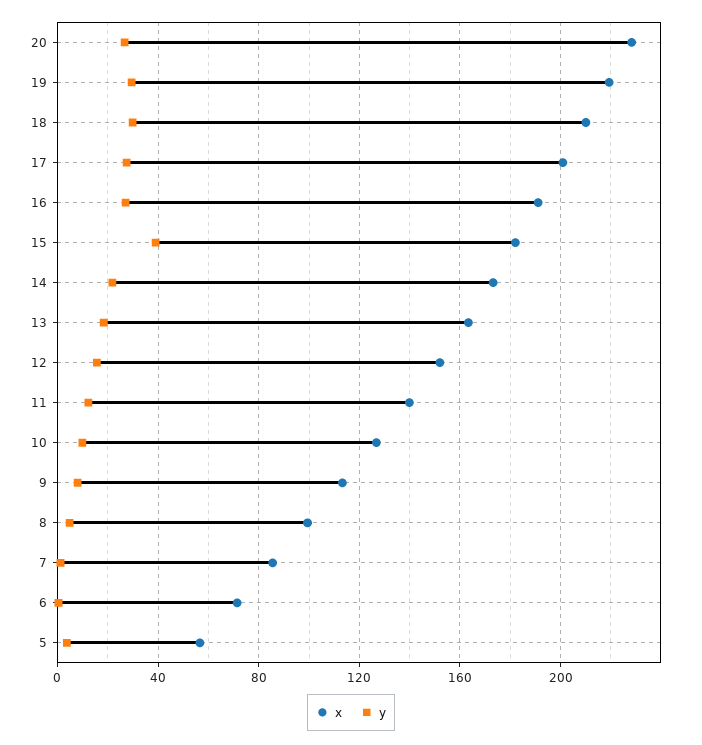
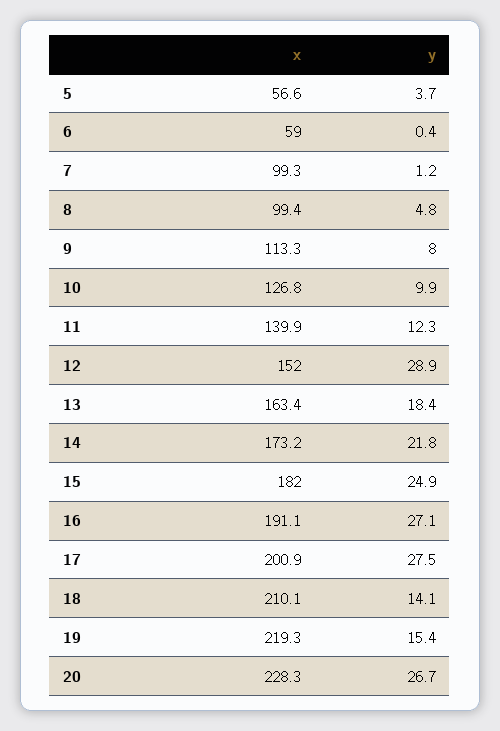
  {
    "x": {
      "20": 228.3,
      "19": 219.3,
      "18": 210.1,
      "17": 200.9,
      "16": 191.1,
      "15": 182,
      "14": 173.2,
      "13": 163.4,
      "12": 152,
      "11": 139.9,
      "10": 126.8,
      "9": 113.3,
      "8": 99.4,
-     "7": 85,
+     "7": 99.3,
-     "6": 70,
+     "6": 59,
      "5": 56.6
    },
    "y": {
      "20": 26.7,
-     "19": 30,
+     "19": 15.4,
-     "18": 30,
+     "18": 14.1,
      "17": 27.5,
      "16": 27.1,
-     "15": 40,
+     "15": 24.9,
      "14": 21.8,
      "13": 18.4,
-     "12": 15,
+     "12": 28.9,
      "11": 12.3,
      "10": 9.9,
      "9": 8,
      "8": 4.8,
      "7": 1.2,
      "6": 0.4,
      "5": 3.7
    }
  }

